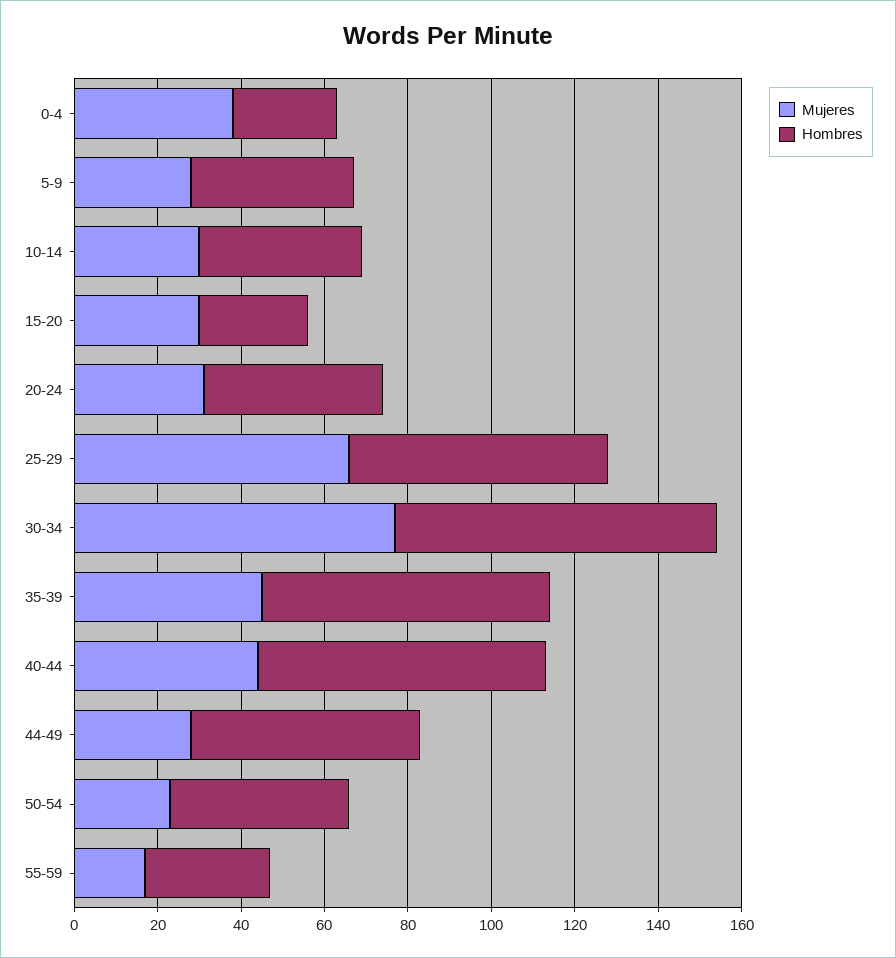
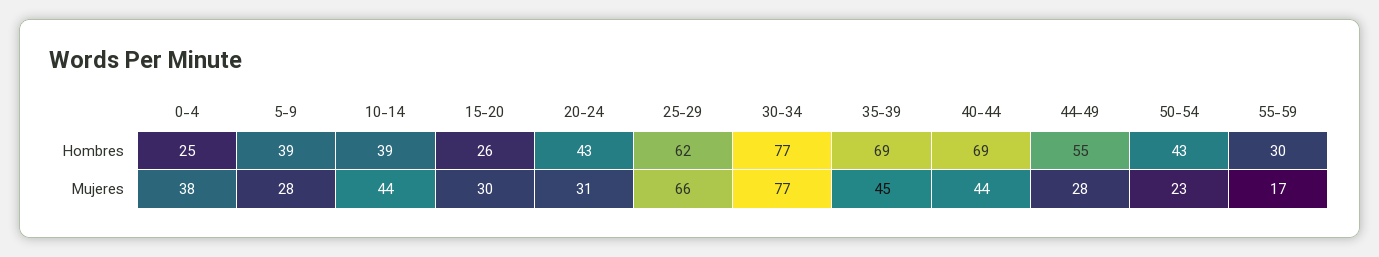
  {
    "Mujeres": {
      "0-4": 38,
      "5-9": 28,
-     "10-14": 30,
+     "10-14": 44,
      "15-20": 30,
      "20-24": 31,
      "25-29": 66,
      "30-34": 77,
      "35-39": 45,
      "40-44": 44,
      "44-49": 28,
      "50-54": 23,
      "55-59": 17
    },
    "Hombres": {
      "0-4": 25,
      "5-9": 39,
      "10-14": 39,
      "15-20": 26,
      "20-24": 43,
      "25-29": 62,
      "30-34": 77,
      "35-39": 69,
      "40-44": 69,
      "44-49": 55,
      "50-54": 43,
      "55-59": 30
    }
  }

